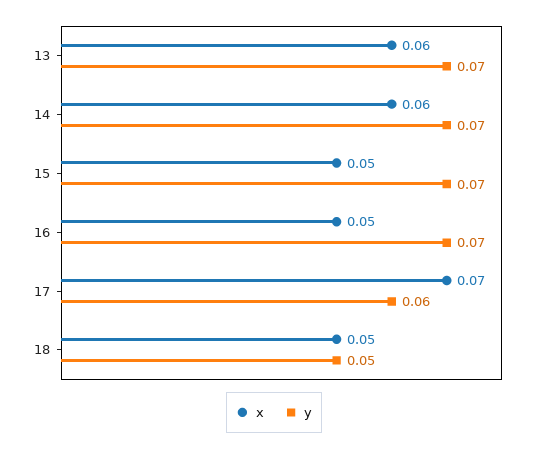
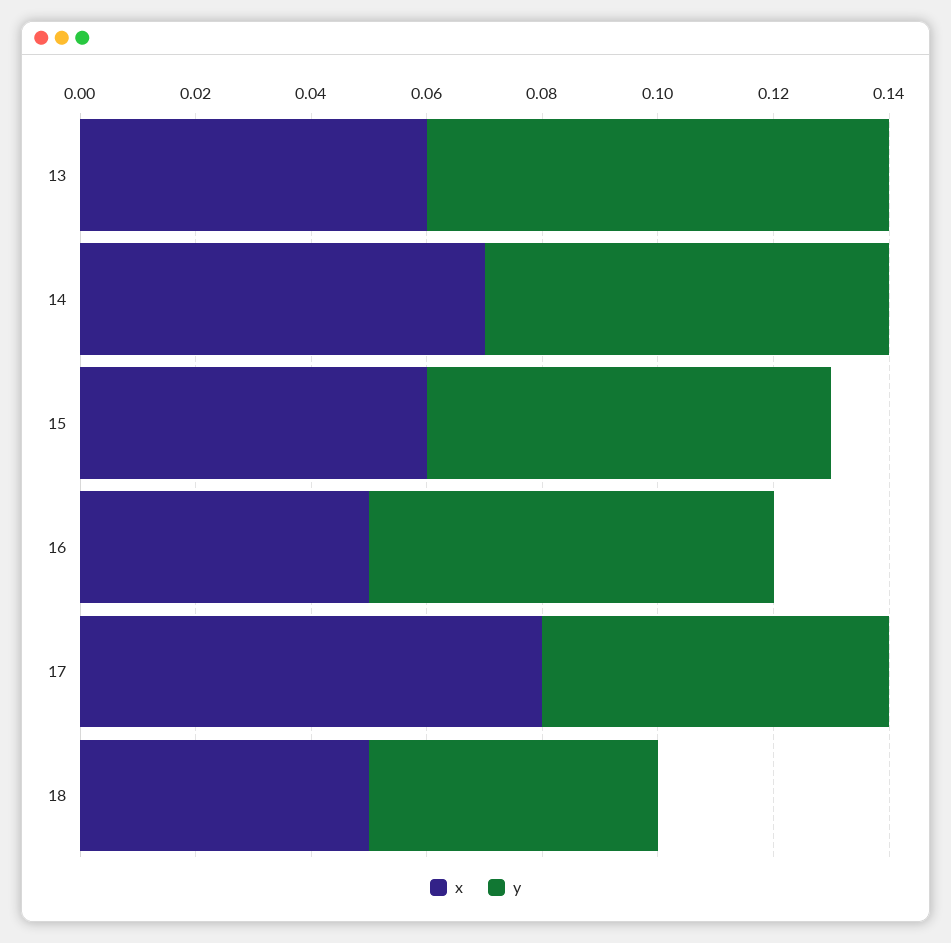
  {
    "x": {
      "13": 0.06,
-     "14": 0.06,
+     "14": 0.07,
-     "15": 0.05,
+     "15": 0.06,
      "16": 0.05,
-     "17": 0.07,
+     "17": 0.08,
      "18": 0.05
    },
    "y": {
-     "13": 0.07,
+     "13": 0.08,
      "14": 0.07,
      "15": 0.07,
      "16": 0.07,
      "17": 0.06,
      "18": 0.05
    }
  }

